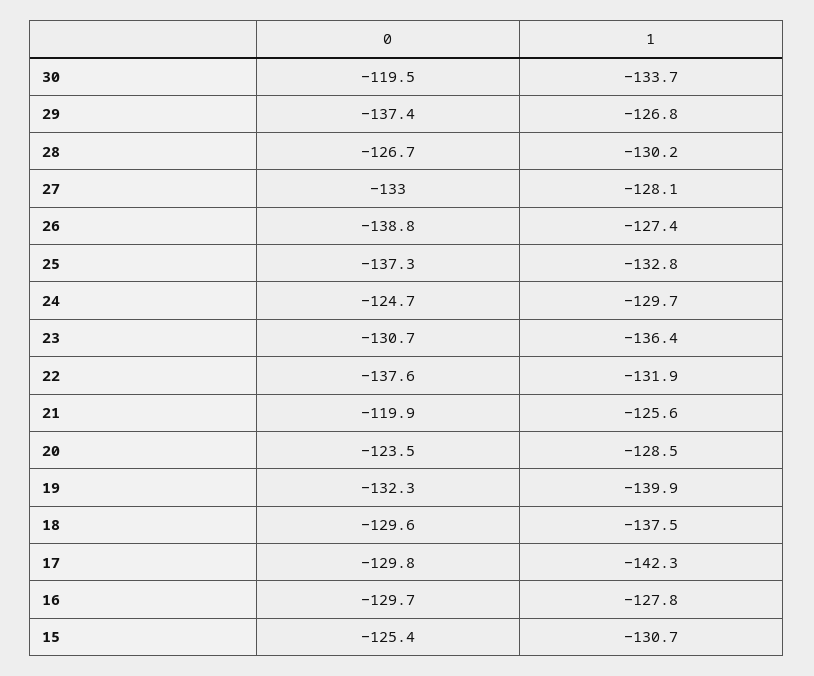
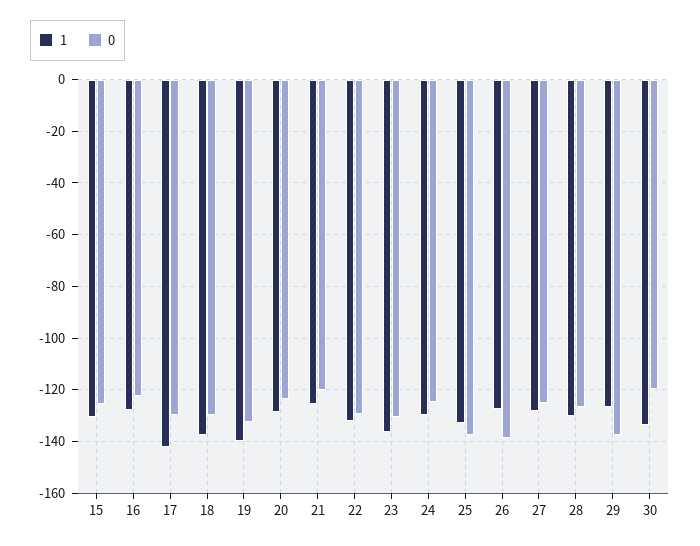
  {
    "0": {
      "30": -119.5,
      "29": -137.4,
      "28": -126.7,
-     "27": -133,
+     "27": -125,
      "26": -138.8,
      "25": -137.3,
      "24": -124.7,
      "23": -130.7,
-     "22": -137.6,
+     "22": -130,
      "21": -119.9,
      "20": -123.5,
      "19": -132.3,
      "18": -129.6,
      "17": -129.8,
-     "16": -129.7,
+     "16": -122.5,
      "15": -125.4
    },
    "1": {
      "30": -133.7,
      "29": -126.8,
      "28": -130.2,
      "27": -128.1,
      "26": -127.4,
      "25": -132.8,
      "24": -129.7,
      "23": -136.4,
      "22": -131.9,
      "21": -125.6,
      "20": -128.5,
      "19": -139.9,
      "18": -137.5,
      "17": -142.3,
      "16": -127.8,
      "15": -130.7
    }
  }

